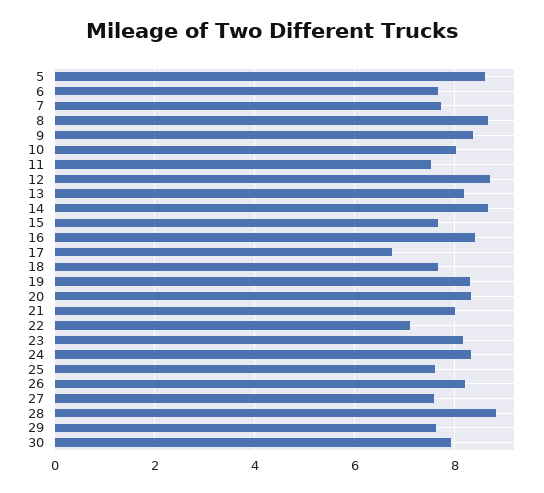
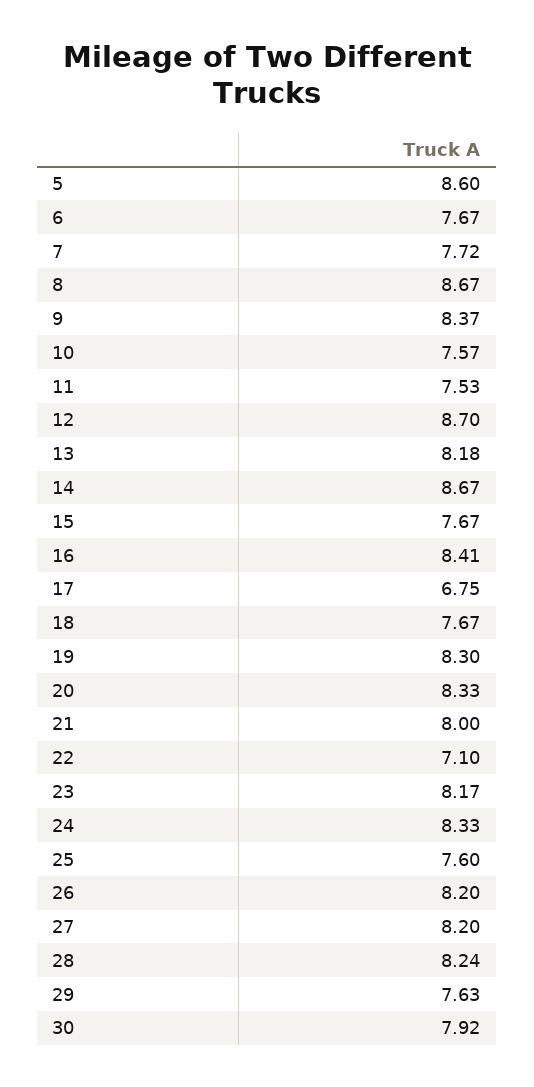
  {
    "5": 8.6,
    "6": 7.67,
    "7": 7.72,
    "8": 8.67,
    "9": 8.37,
-   "10": 8,
+   "10": 7.57,
    "11": 7.53,
    "12": 8.7,
    "13": 8.18,
    "14": 8.67,
    "15": 7.67,
    "16": 8.41,
    "17": 6.75,
    "18": 7.67,
    "19": 8.3,
    "20": 8.33,
    "21": 8,
    "22": 7.1,
    "23": 8.17,
    "24": 8.33,
    "25": 7.6,
    "26": 8.2,
-   "27": 7.6,
+   "27": 8.2,
-   "28": 8.8,
+   "28": 8.24,
    "29": 7.63,
    "30": 7.92
  }

